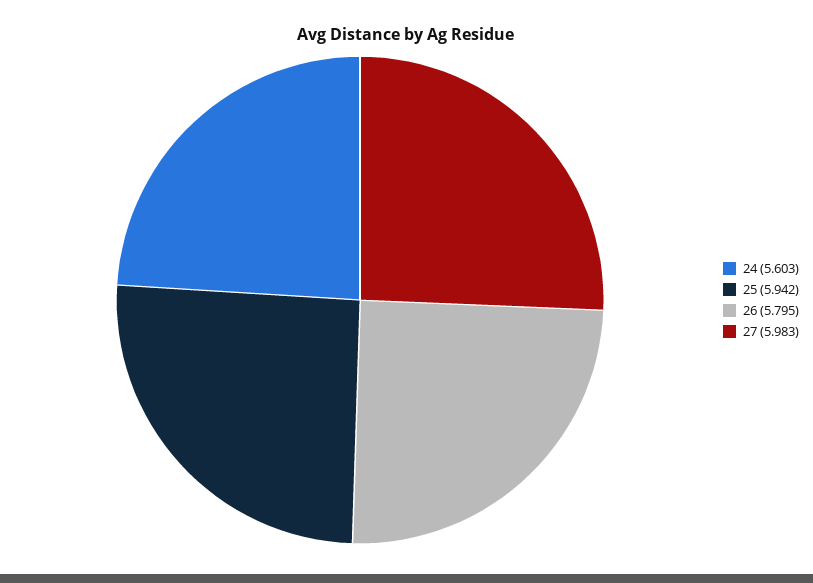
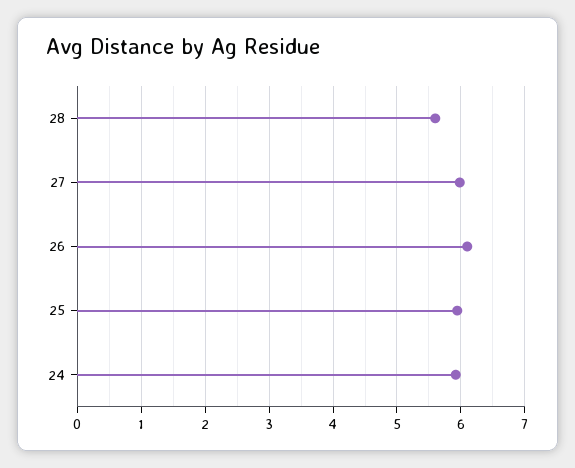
  {
-   "24": 5.603,
+   "24": 5.9,
    "25": 5.942,
-   "26": 5.795,
+   "26": 6.1,
-   "27": 5.983
+   "27": 5.983,
+   "28": 5.6
  }

